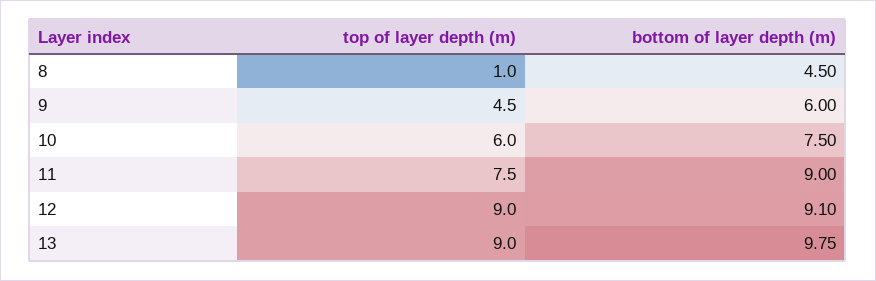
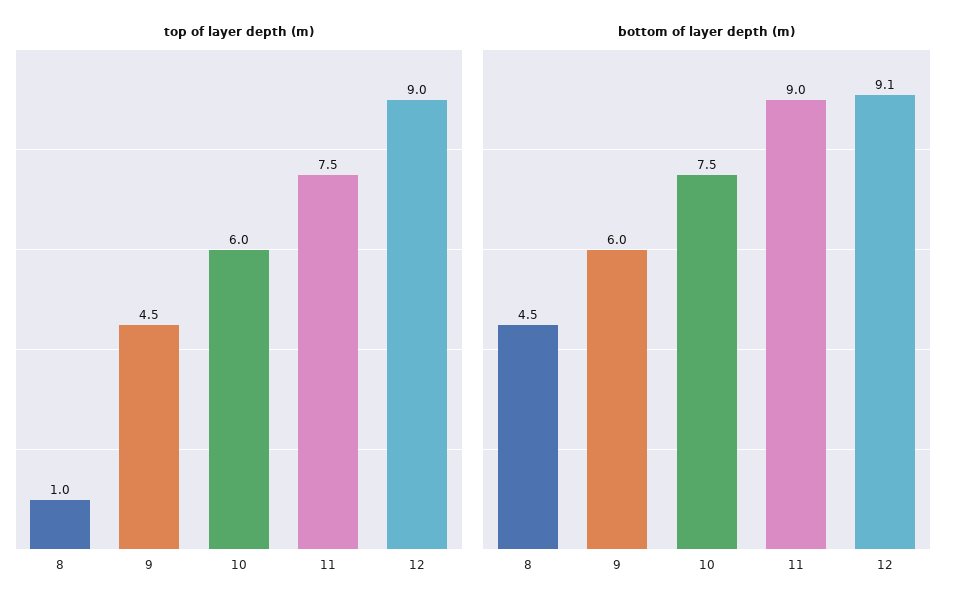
  {
    "top of layer depth (m)": {
      "8": 1,
      "9": 4.5,
      "10": 6,
      "11": 7.5,
-     "12": 9,
+     "12": 9
-     "13": 9
    },
    "bottom of layer depth (m)": {
      "8": 4.5,
      "9": 6,
      "10": 7.5,
      "11": 9,
-     "12": 9.1,
+     "12": 9.1
-     "13": 9.75
    }
  }

